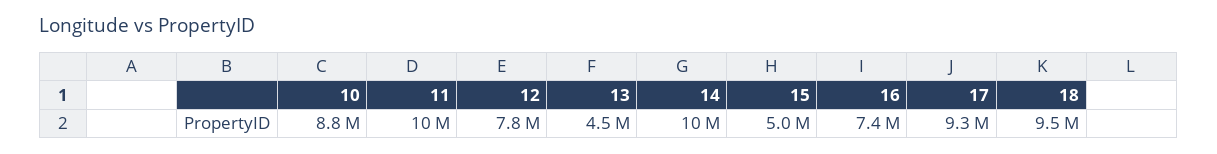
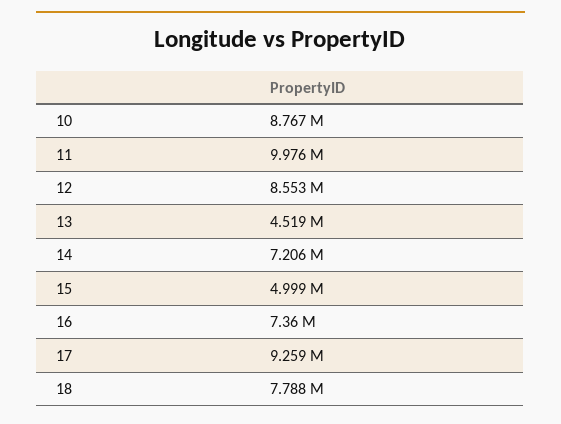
  {
    "10": 8767000,
    "11": 9976000,
-   "12": 7800000,
+   "12": 8553000,
    "13": 4519000,
-   "14": 10000000,
+   "14": 7206000,
    "15": 4999000,
    "16": 7360000,
    "17": 9259000,
-   "18": 9500000
+   "18": 7788000
  }

